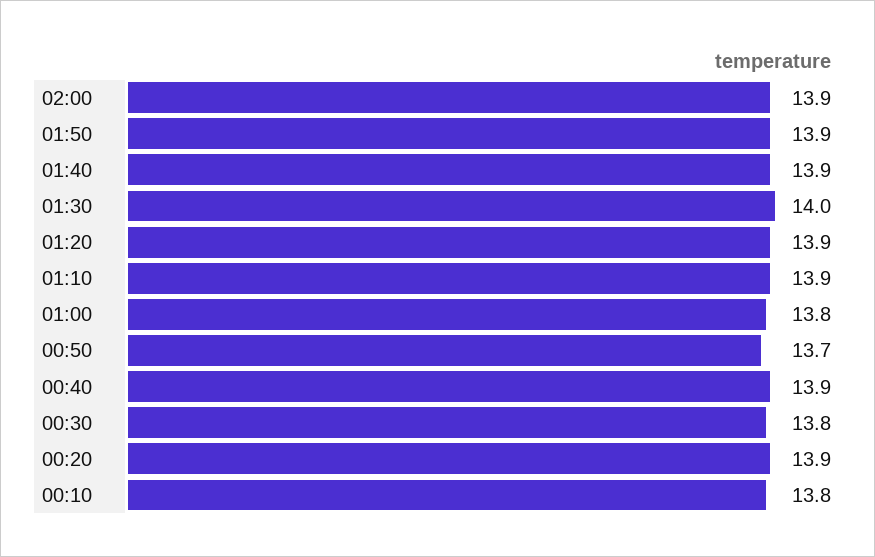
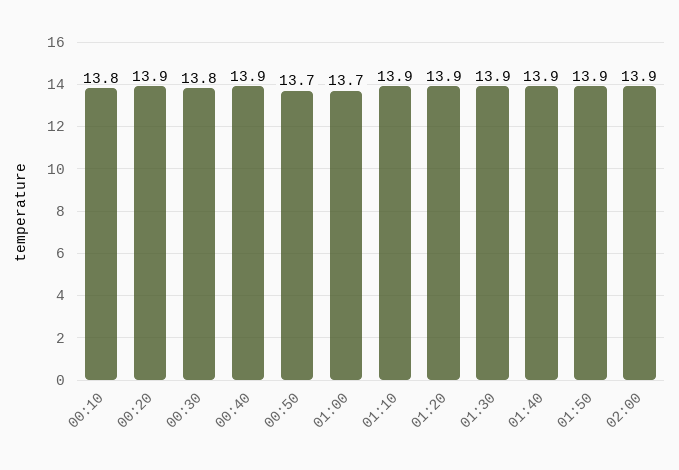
  {
    "02:00": 13.9,
    "01:50": 13.9,
    "01:40": 13.9,
-   "01:30": 14,
+   "01:30": 13.9,
    "01:20": 13.9,
    "01:10": 13.9,
-   "01:00": 13.8,
+   "01:00": 13.7,
    "00:50": 13.7,
    "00:40": 13.9,
    "00:30": 13.8,
    "00:20": 13.9,
    "00:10": 13.8
  }

